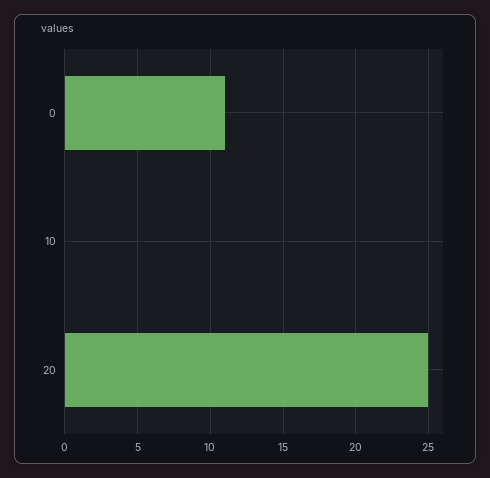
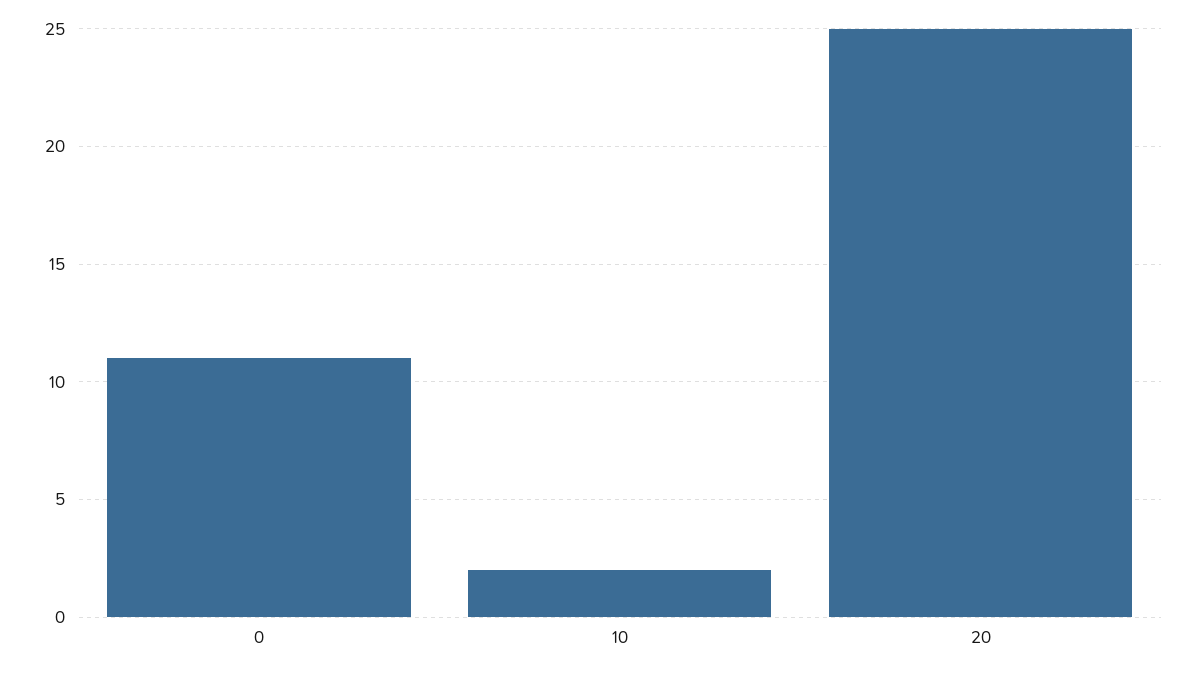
  {
    "0": 11,
-   "10": 0,
+   "10": 2,
    "20": 25
  }

